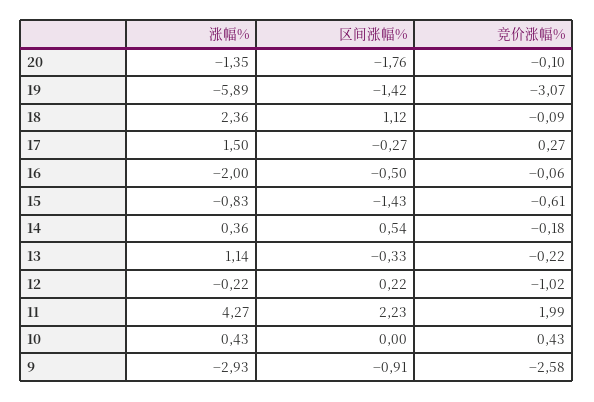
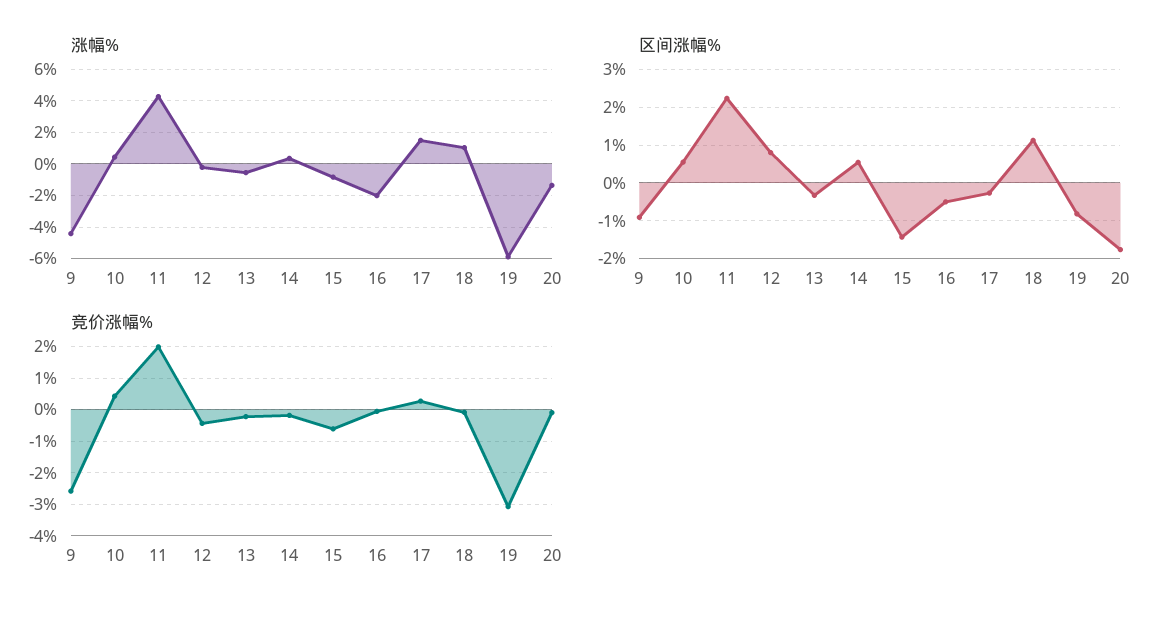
  {
    "涨幅%": {
      "20": -1.35,
      "19": -5.89,
-     "18": 2.36,
+     "18": 1,
      "17": 1.5,
      "16": -2,
      "15": -0.83,
      "14": 0.36,
-     "13": 1.14,
+     "13": -0.5,
      "12": -0.22,
      "11": 4.27,
      "10": 0.43,
-     "9": -2.93
+     "9": -4.5
    },
    "区间涨幅%": {
      "20": -1.76,
-     "19": -1.42,
+     "19": -0.8,
      "18": 1.12,
      "17": -0.27,
      "16": -0.5,
      "15": -1.43,
      "14": 0.54,
      "13": -0.33,
-     "12": 0.22,
+     "12": 0.8,
      "11": 2.23,
-     "10": 0,
+     "10": 0.6,
      "9": -0.91
    },
    "竞价涨幅%": {
      "20": -0.1,
      "19": -3.07,
      "18": -0.09,
      "17": 0.27,
      "16": -0.06,
      "15": -0.61,
      "14": -0.18,
      "13": -0.22,
-     "12": -1.02,
+     "12": -0.4,
      "11": 1.99,
      "10": 0.43,
      "9": -2.58
    }
  }

